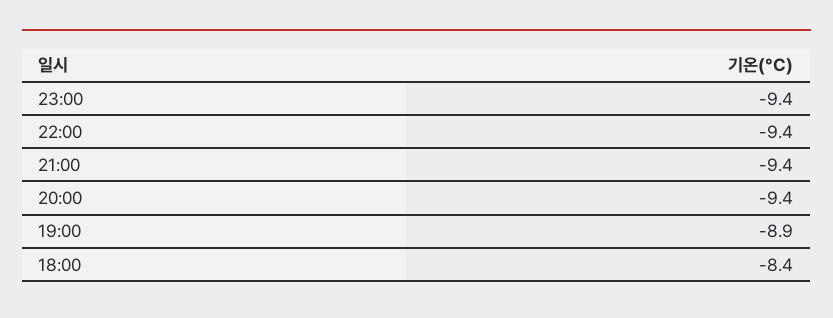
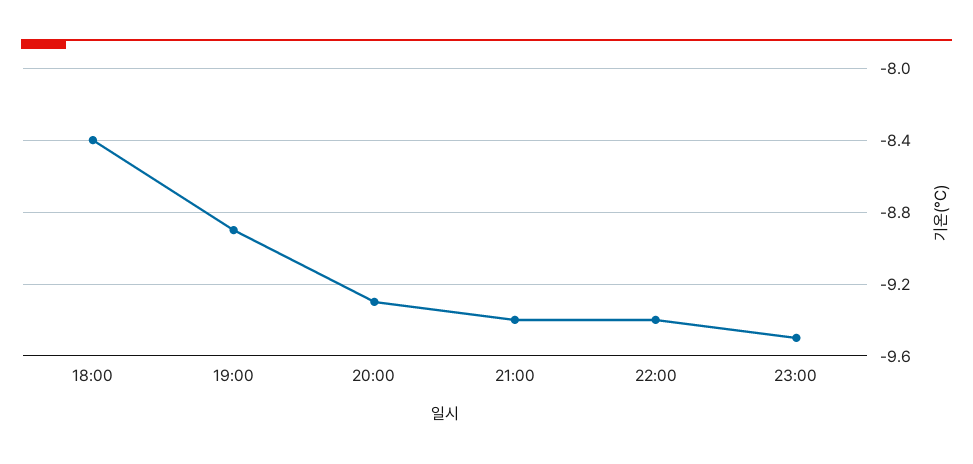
  {
-   "23:00": -9.4,
+   "23:00": -9.5,
    "22:00": -9.4,
    "21:00": -9.4,
-   "20:00": -9.4,
+   "20:00": -9.3,
    "19:00": -8.9,
    "18:00": -8.4
  }

